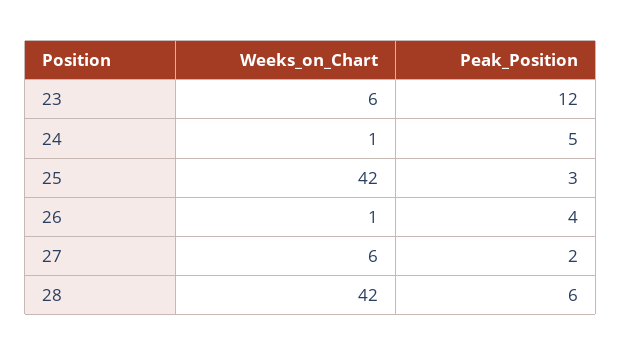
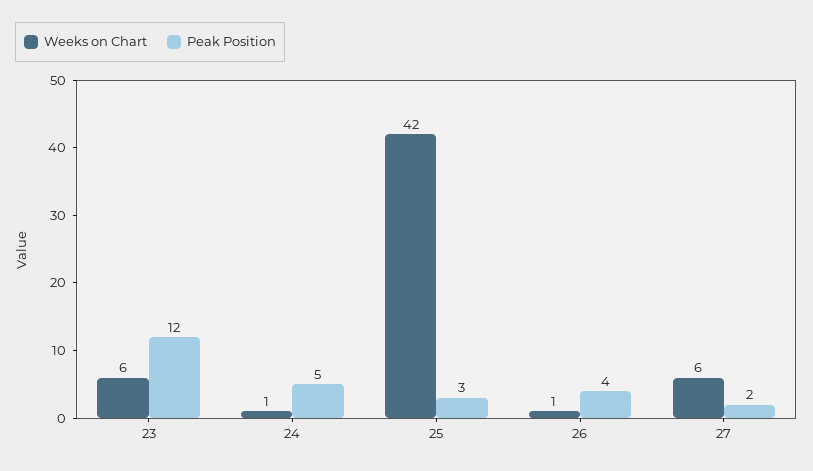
  {
    "Weeks_on_Chart": {
      "23": 6,
      "24": 1,
      "25": 42,
      "26": 1,
-     "27": 6,
+     "27": 6
-     "28": 42
    },
    "Peak_Position": {
      "23": 12,
      "24": 5,
      "25": 3,
      "26": 4,
-     "27": 2,
+     "27": 2
-     "28": 6
    }
  }

